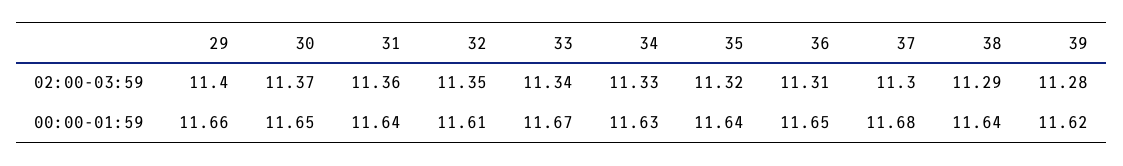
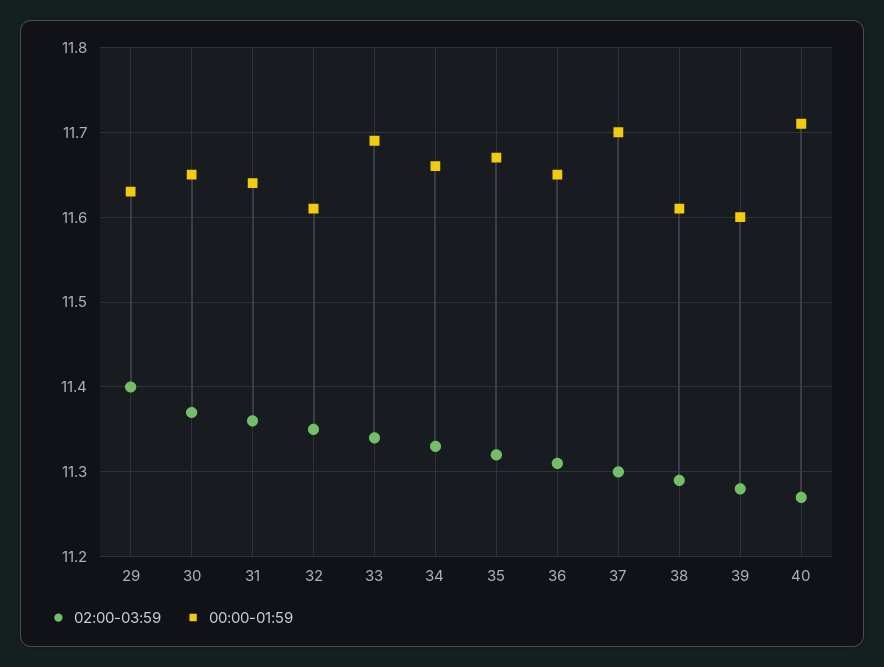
  {
    "02:00-03:59": {
      "29": 11.4,
      "30": 11.37,
      "31": 11.36,
      "32": 11.35,
      "33": 11.34,
      "34": 11.33,
      "35": 11.32,
      "36": 11.31,
      "37": 11.3,
      "38": 11.29,
-     "39": 11.28
+     "39": 11.28,
+     "40": 11.27
    },
    "00:00-01:59": {
-     "29": 11.66,
+     "29": 11.63,
      "30": 11.65,
      "31": 11.64,
      "32": 11.61,
-     "33": 11.67,
+     "33": 11.69,
-     "34": 11.63,
+     "34": 11.66,
-     "35": 11.64,
+     "35": 11.67,
      "36": 11.65,
-     "37": 11.68,
+     "37": 11.7,
-     "38": 11.64,
+     "38": 11.61,
-     "39": 11.62
+     "39": 11.6,
+     "40": 11.71
    }
  }

